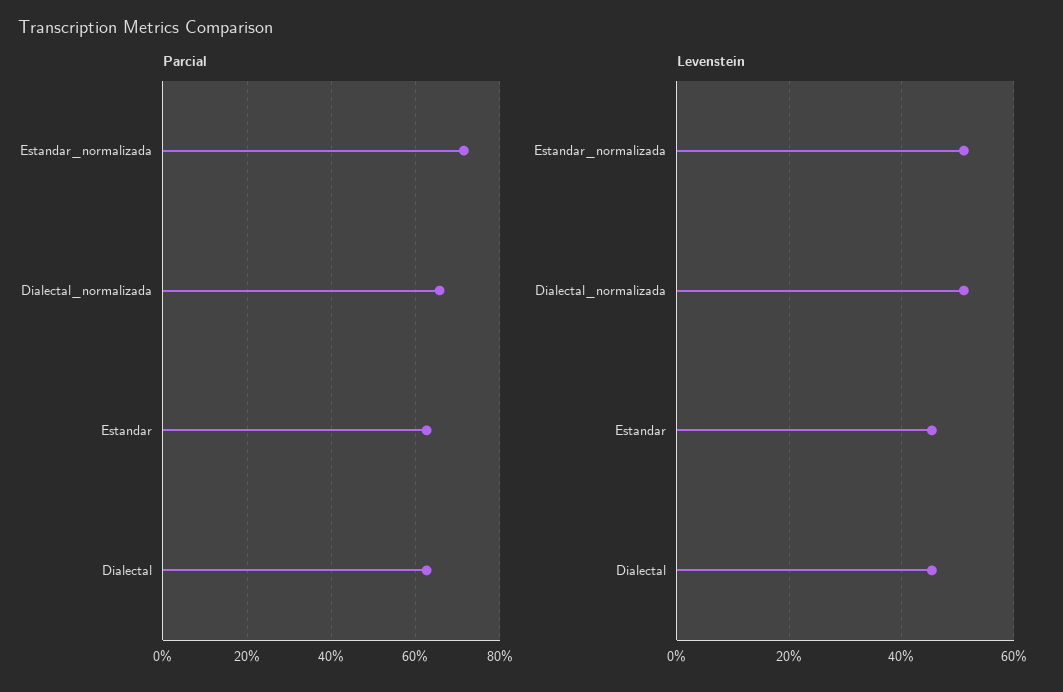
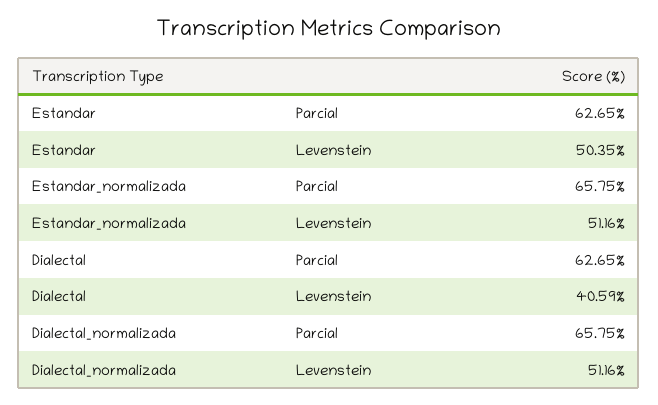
  {
    "Parcial": {
-     "Estandar_normalizada": 72,
+     "Estandar_normalizada": 65.75,
      "Dialectal_normalizada": 65.75,
      "Estandar": 62.65,
      "Dialectal": 62.65
    },
    "Levenstein": {
      "Estandar_normalizada": 51.16,
      "Dialectal_normalizada": 51.16,
-     "Estandar": 46,
+     "Estandar": 50.35,
-     "Dialectal": 46
+     "Dialectal": 40.59
    }
  }

